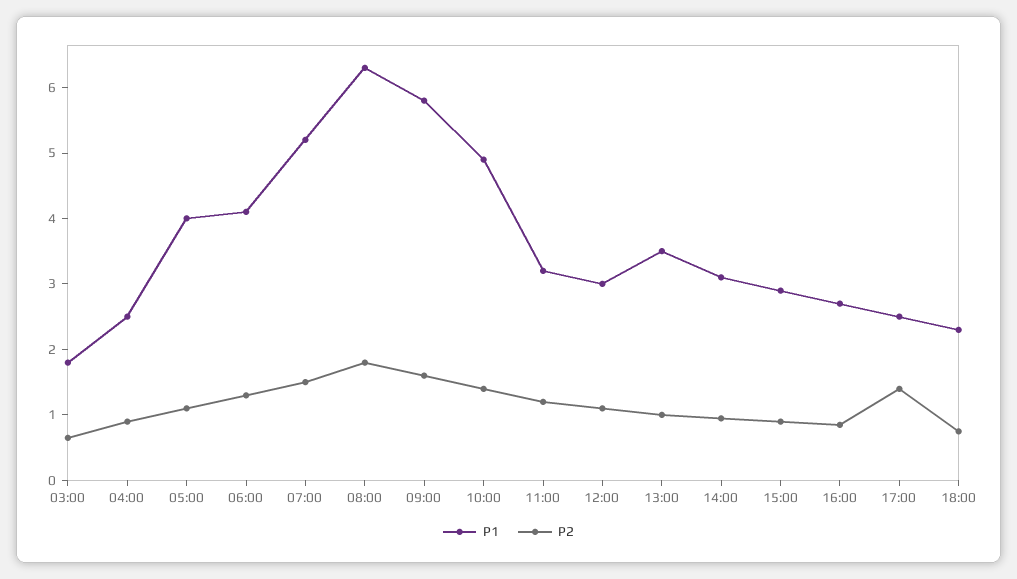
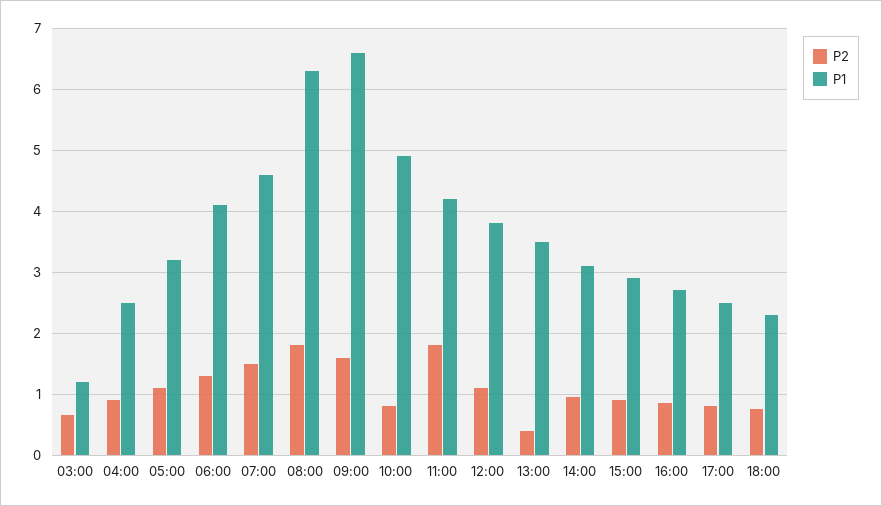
  {
    "P1": {
-     "03:00": 1.8,
+     "03:00": 1.2,
      "04:00": 2.5,
-     "05:00": 4,
+     "05:00": 3.2,
      "06:00": 4.1,
-     "07:00": 5.2,
+     "07:00": 4.6,
      "08:00": 6.3,
-     "09:00": 5.8,
+     "09:00": 6.6,
      "10:00": 4.9,
-     "11:00": 3.2,
+     "11:00": 4.2,
-     "12:00": 3,
+     "12:00": 3.8,
      "13:00": 3.5,
      "14:00": 3.1,
      "15:00": 2.9,
      "16:00": 2.7,
      "17:00": 2.5,
      "18:00": 2.3
    },
    "P2": {
      "03:00": 0.7,
      "04:00": 0.9,
      "05:00": 1.1,
      "06:00": 1.3,
      "07:00": 1.5,
      "08:00": 1.8,
      "09:00": 1.6,
-     "10:00": 1.4,
+     "10:00": 0.8,
-     "11:00": 1.2,
+     "11:00": 1.8,
      "12:00": 1.1,
-     "13:00": 1,
+     "13:00": 0.4,
      "14:00": 1,
      "15:00": 0.9,
      "16:00": 0.9,
-     "17:00": 1.4,
+     "17:00": 0.8,
      "18:00": 0.8
    }
  }

